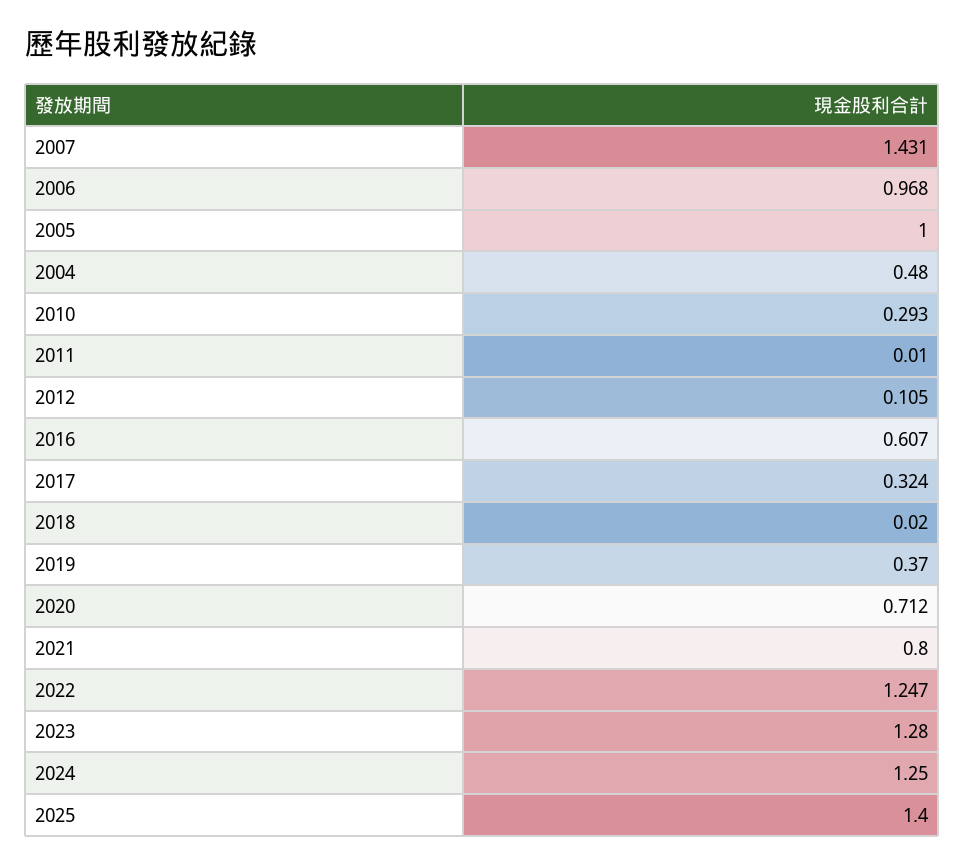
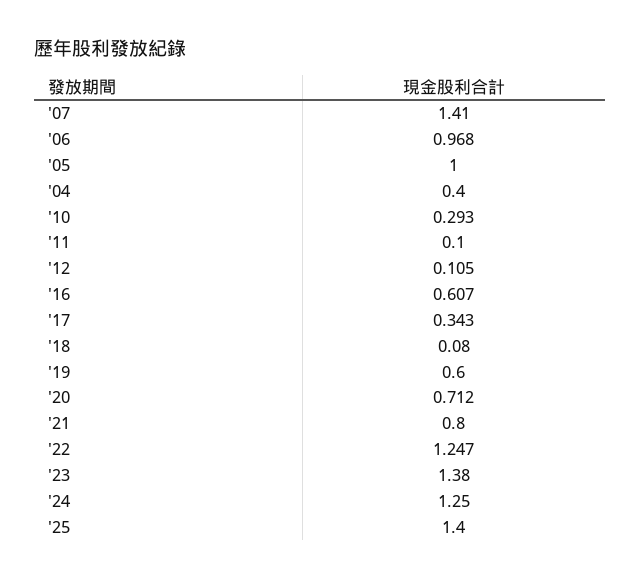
  {
-   "2007": 1.431,
+   "2007": 1.41,
    "2006": 0.968,
    "2005": 1,
-   "2004": 0.48,
+   "2004": 0.4,
    "2010": 0.293,
-   "2011": 0.01,
+   "2011": 0.1,
    "2012": 0.105,
    "2016": 0.607,
-   "2017": 0.324,
+   "2017": 0.343,
-   "2018": 0.02,
+   "2018": 0.08,
-   "2019": 0.37,
+   "2019": 0.6,
    "2020": 0.712,
    "2021": 0.8,
    "2022": 1.247,
-   "2023": 1.28,
+   "2023": 1.38,
    "2024": 1.25,
    "2025": 1.4
  }

